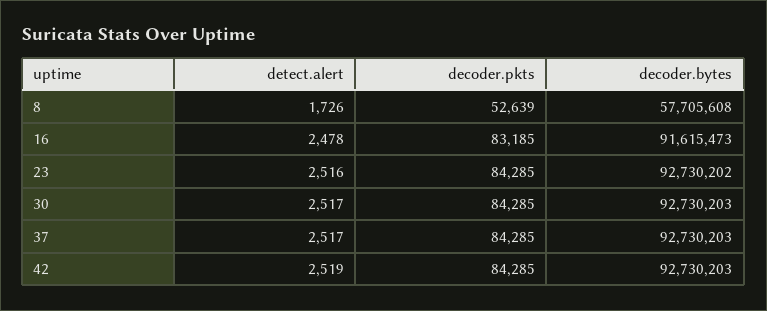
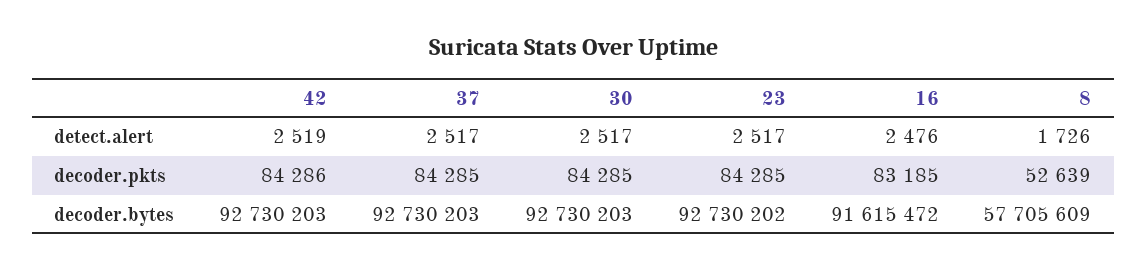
  {
    "detect.alert": {
      "8": 1726,
-     "16": 2478,
+     "16": 2476,
-     "23": 2516,
+     "23": 2517,
      "30": 2517,
      "37": 2517,
      "42": 2519
    },
    "decoder.pkts": {
      "8": 52639,
      "16": 83185,
      "23": 84285,
      "30": 84285,
      "37": 84285,
-     "42": 84285
+     "42": 84286
    },
    "decoder.bytes": {
-     "8": 57705608,
+     "8": 57705609,
-     "16": 91615473,
+     "16": 91615472,
      "23": 92730202,
      "30": 92730203,
      "37": 92730203,
      "42": 92730203
    }
  }

